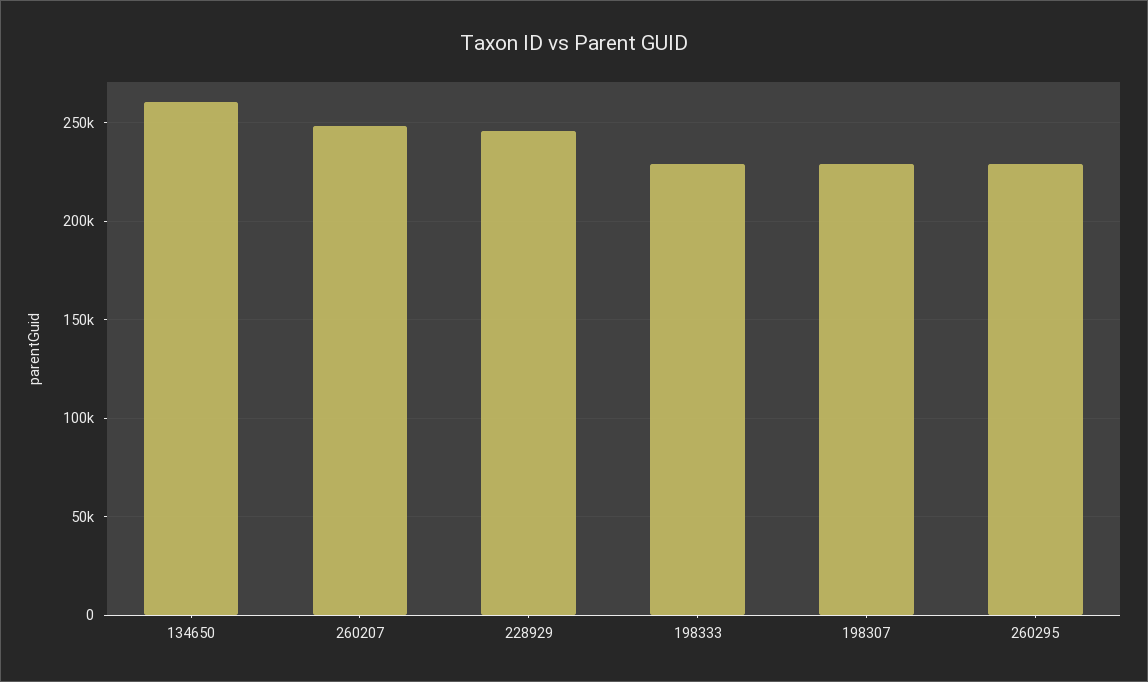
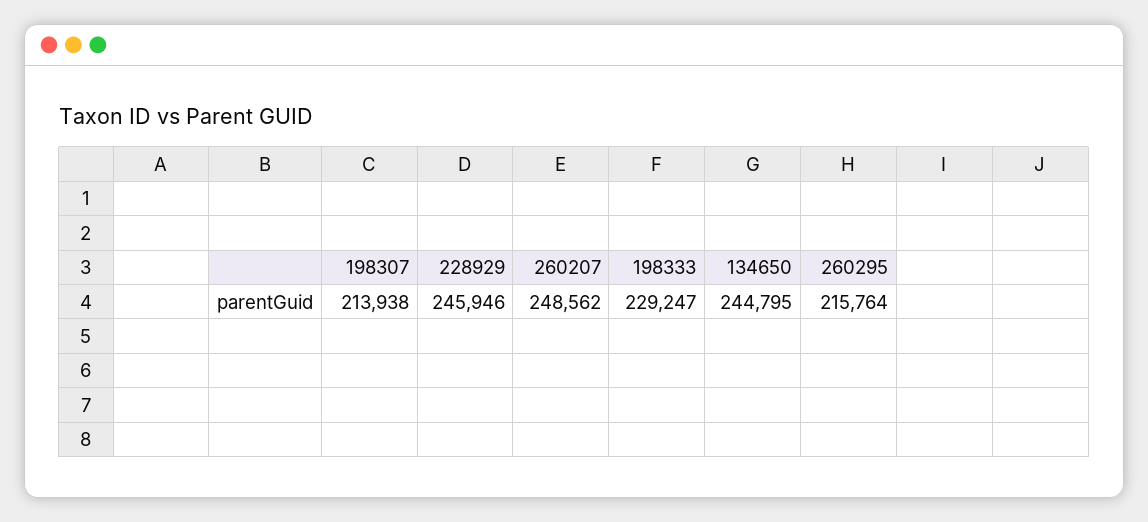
  {
-   "134650": 260000,
+   "134650": 244795,
    "260207": 248562,
    "228929": 245946,
    "198333": 229247,
-   "198307": 230000,
+   "198307": 213938,
-   "260295": 230000
+   "260295": 215764
  }

